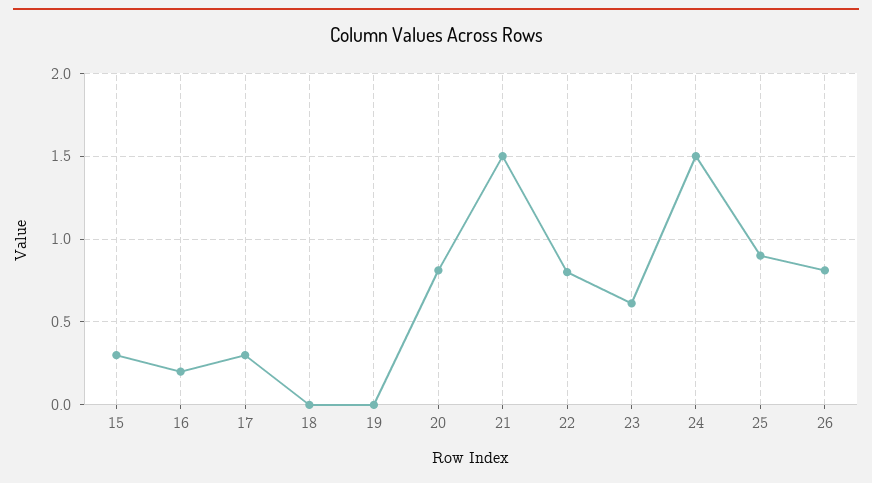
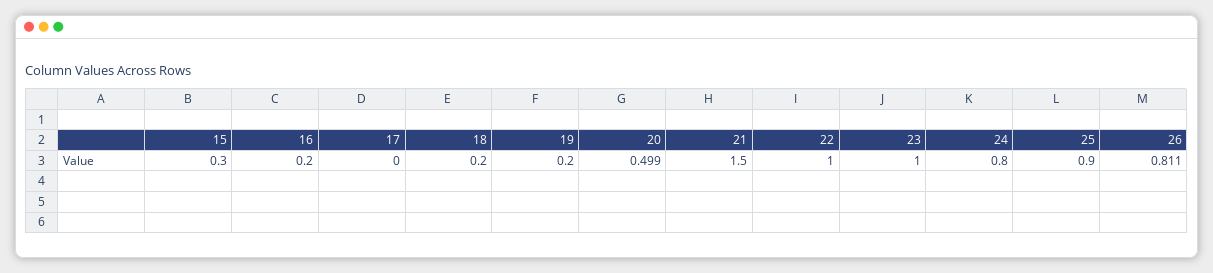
  {
    "15": 0.3,
    "16": 0.2,
-   "17": 0.3,
+   "17": 0,
-   "18": 0,
+   "18": 0.2,
-   "19": 0,
+   "19": 0.2,
-   "20": 0.8,
+   "20": 0.499,
    "21": 1.5,
-   "22": 0.8,
+   "22": 1,
-   "23": 0.6,
+   "23": 1,
-   "24": 1.5,
+   "24": 0.8,
    "25": 0.9,
    "26": 0.811
  }

